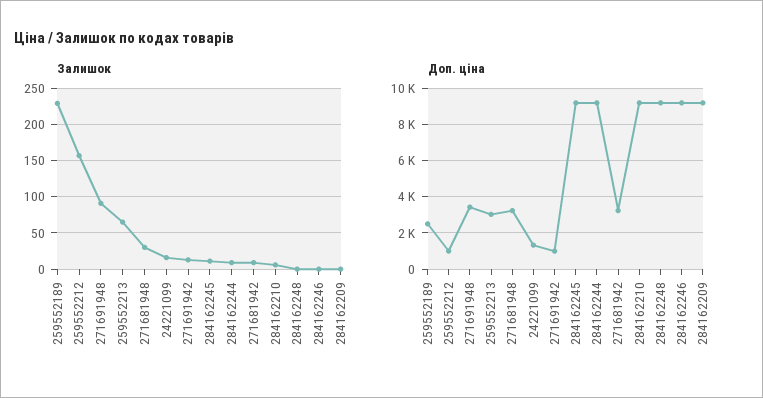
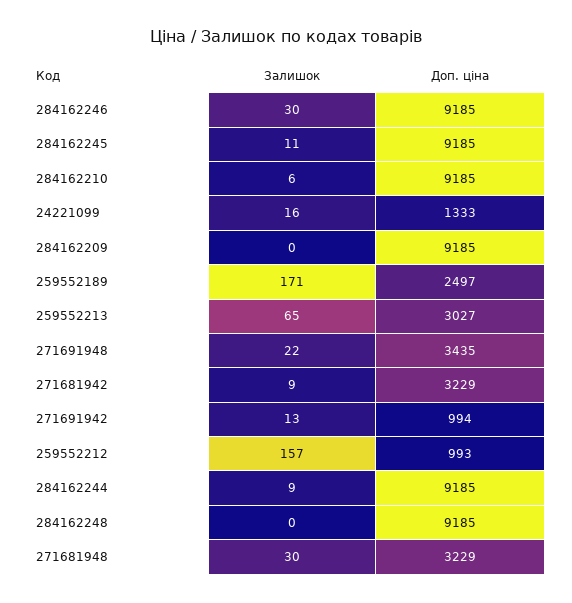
  {
    "Залишок": {
-     "259552189": 230,
+     "259552189": 171,
      "259552212": 157,
-     "271691948": 90,
+     "271691948": 22,
      "259552213": 65,
      "271681948": 30,
      "24221099": 16,
      "271691942": 13,
      "284162245": 11,
      "284162244": 9,
      "271681942": 9,
      "284162210": 6,
      "284162248": 0,
-     "284162246": 0,
+     "284162246": 30,
      "284162209": 0
    },
    "Доп. ціна": {
      "259552189": 2497,
      "259552212": 993,
      "271691948": 3435,
      "259552213": 3027,
      "271681948": 3229,
      "24221099": 1333,
      "271691942": 994,
      "284162245": 9185,
      "284162244": 9185,
      "271681942": 3229,
      "284162210": 9185,
      "284162248": 9185,
      "284162246": 9185,
      "284162209": 9185
    }
  }

